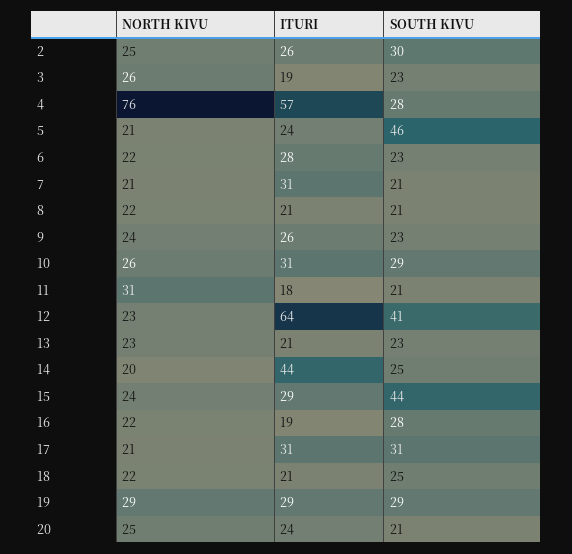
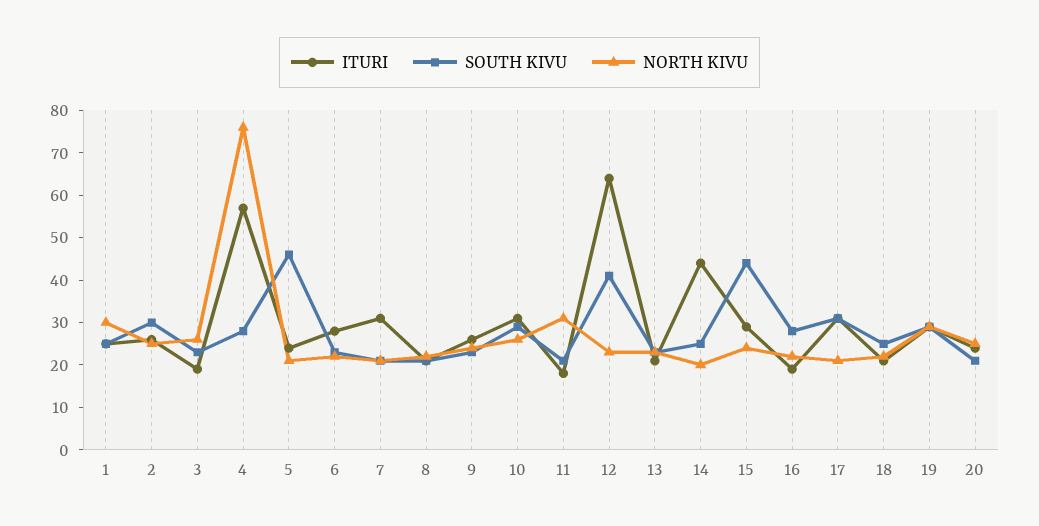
  {
    "NORTH KIVU": {
      "2": 25,
      "3": 26,
      "4": 76,
      "5": 21,
      "6": 22,
      "7": 21,
      "8": 22,
      "9": 24,
      "10": 26,
      "11": 31,
      "12": 23,
      "13": 23,
      "14": 20,
      "15": 24,
      "16": 22,
      "17": 21,
      "18": 22,
      "19": 29,
-     "20": 25
+     "20": 25,
+     "1": 30
    },
    "ITURI": {
      "2": 26,
      "3": 19,
      "4": 57,
      "5": 24,
      "6": 28,
      "7": 31,
      "8": 21,
      "9": 26,
      "10": 31,
      "11": 18,
      "12": 64,
      "13": 21,
      "14": 44,
      "15": 29,
      "16": 19,
      "17": 31,
      "18": 21,
      "19": 29,
-     "20": 24
+     "20": 24,
+     "1": 25
    },
    "SOUTH KIVU": {
      "2": 30,
      "3": 23,
      "4": 28,
      "5": 46,
      "6": 23,
      "7": 21,
      "8": 21,
      "9": 23,
      "10": 29,
      "11": 21,
      "12": 41,
      "13": 23,
      "14": 25,
      "15": 44,
      "16": 28,
      "17": 31,
      "18": 25,
      "19": 29,
-     "20": 21
+     "20": 21,
+     "1": 25
    }
  }

